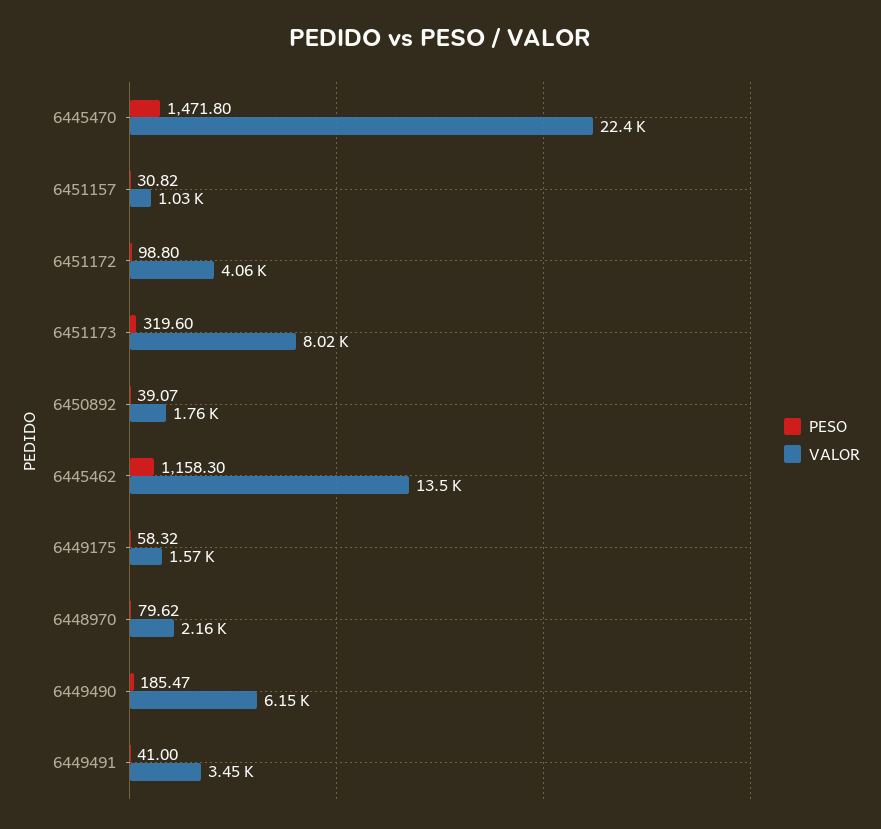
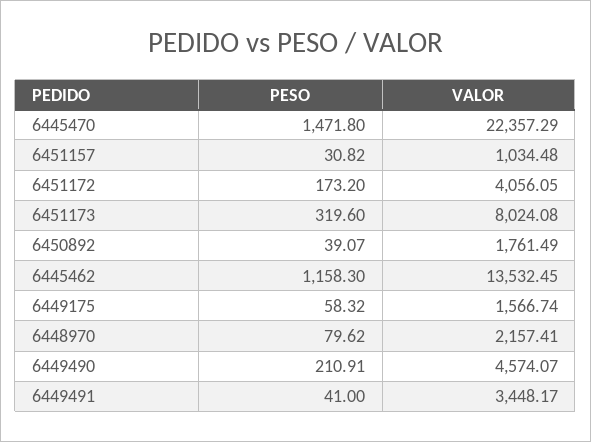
  {
    "PESO": {
      "6445470": 1471.8,
      "6451157": 30.82,
-     "6451172": 98.8,
+     "6451172": 173.2,
      "6451173": 319.6,
      "6450892": 39.07,
      "6445462": 1158.3,
      "6449175": 58.32,
      "6448970": 79.62,
-     "6449490": 185.47,
+     "6449490": 210.91,
      "6449491": 41
    },
    "VALOR": {
      "6445470": 22357.29,
      "6451157": 1034.48,
      "6451172": 4056.05,
      "6451173": 8024.08,
      "6450892": 1761.49,
      "6445462": 13532.45,
      "6449175": 1566.74,
      "6448970": 2157.41,
-     "6449490": 6150,
+     "6449490": 4574.07,
      "6449491": 3448.17
    }
  }

